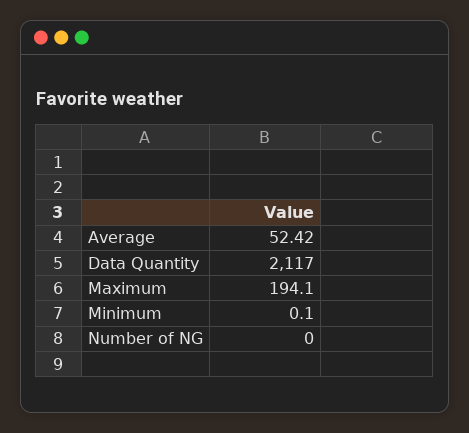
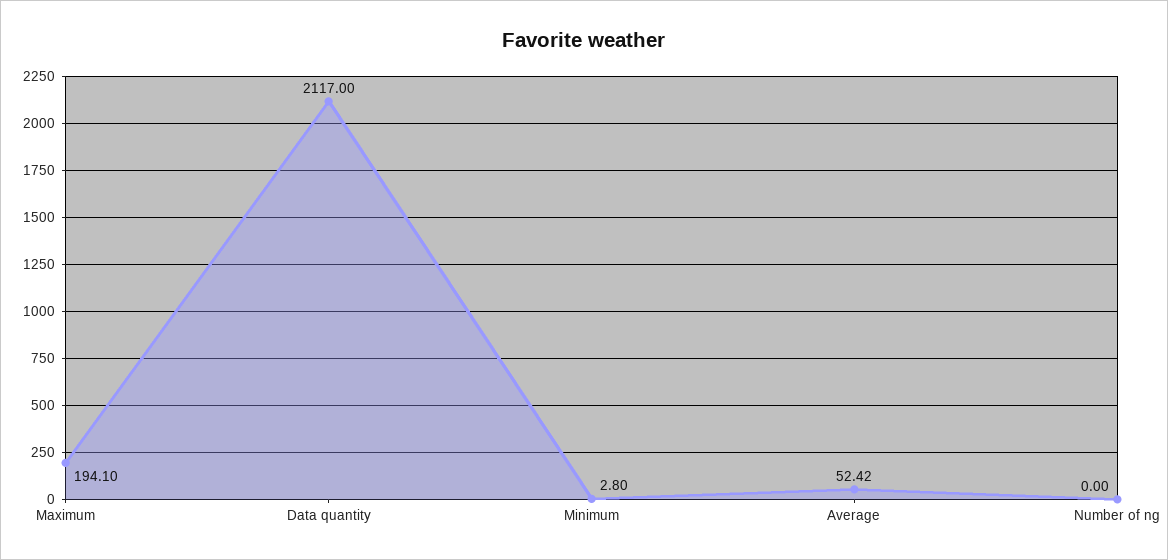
  {
    "Average": 52.42,
    "Data Quantity": 2117,
    "Maximum": 194.1,
-   "Minimum": 0.1,
+   "Minimum": 2.8,
    "Number of NG": 0
  }

